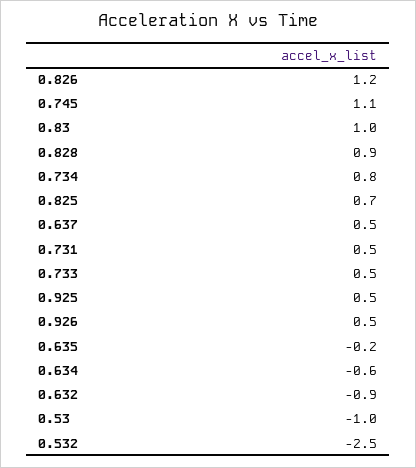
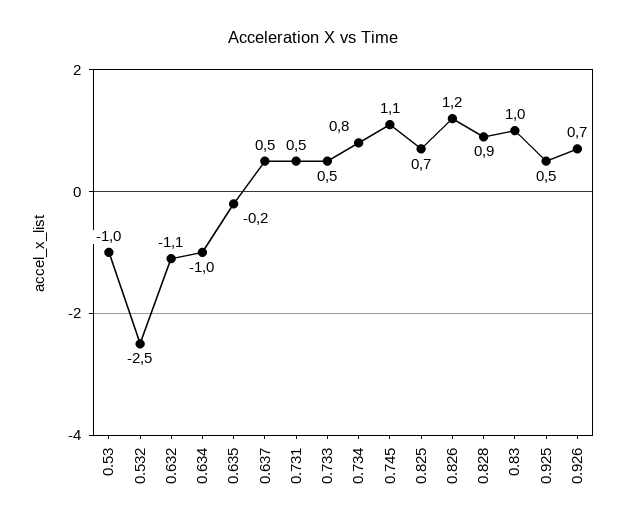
  {
    "0.826": 1.2,
    "0.745": 1.1,
    "0.83": 1,
    "0.828": 0.9,
    "0.734": 0.8,
    "0.825": 0.7,
    "0.637": 0.5,
    "0.731": 0.5,
    "0.733": 0.5,
    "0.925": 0.5,
-   "0.926": 0.5,
+   "0.926": 0.7,
    "0.635": -0.2,
-   "0.634": -0.6,
+   "0.634": -1,
-   "0.632": -0.9,
+   "0.632": -1.1,
    "0.53": -1,
    "0.532": -2.5
  }

